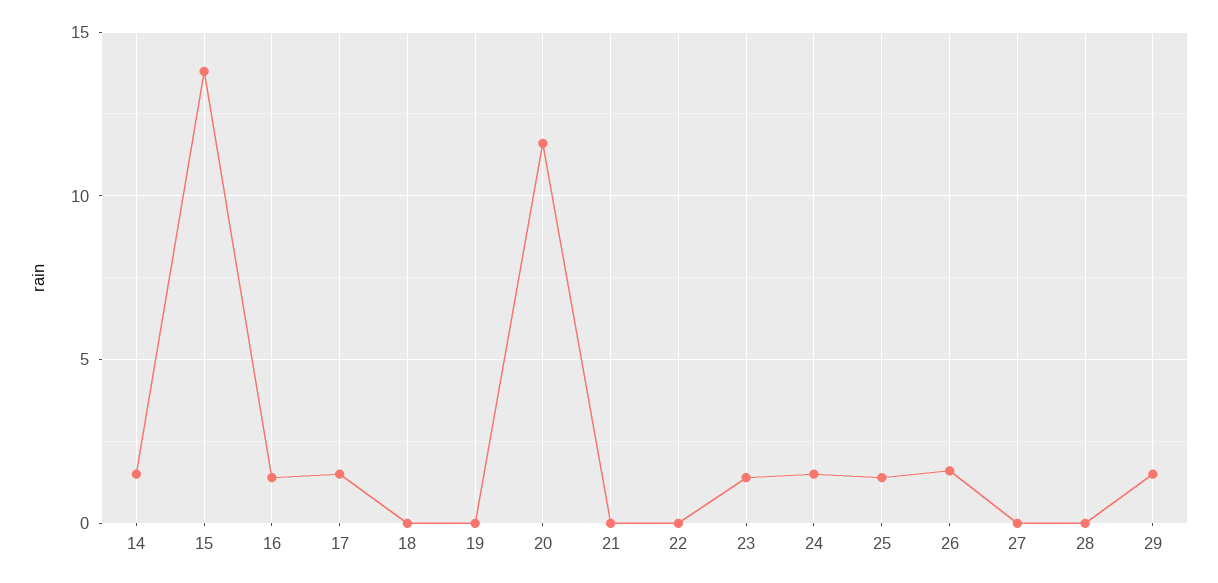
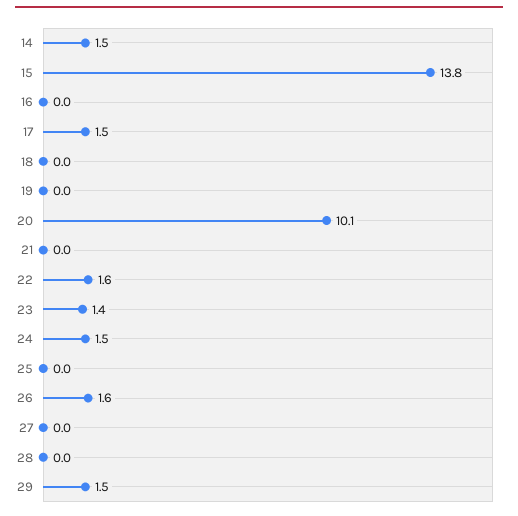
  {
    "14": 1.5,
    "15": 13.8,
-   "16": 1.5,
+   "16": 0,
    "17": 1.5,
    "18": 0,
    "19": 0,
-   "20": 11.5,
+   "20": 10.1,
    "21": 0,
-   "22": 0,
+   "22": 1.6,
    "23": 1.4,
    "24": 1.5,
-   "25": 1.5,
+   "25": 0,
    "26": 1.6,
    "27": 0,
    "28": 0,
    "29": 1.5
  }

